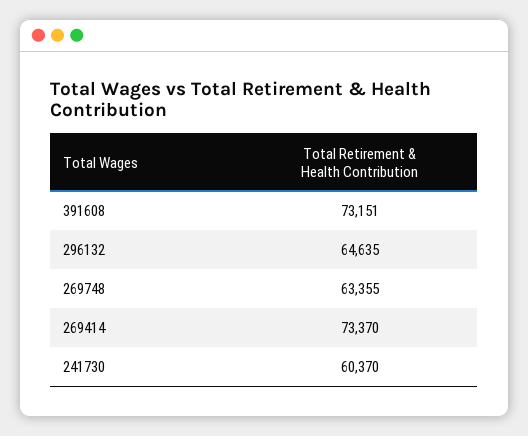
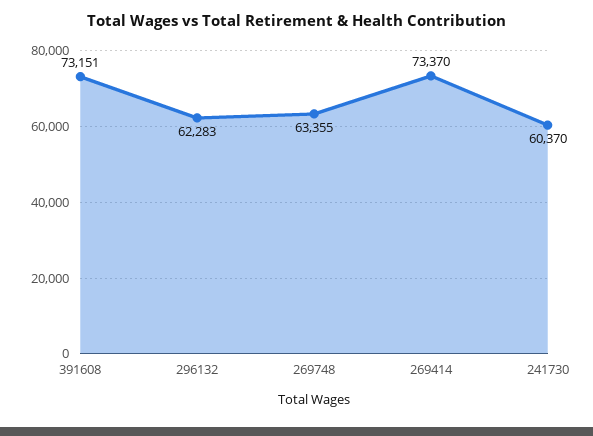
  {
    "391608": 73151,
-   "296132": 64635,
+   "296132": 62283,
    "269748": 63355,
    "269414": 73370,
    "241730": 60370
  }

